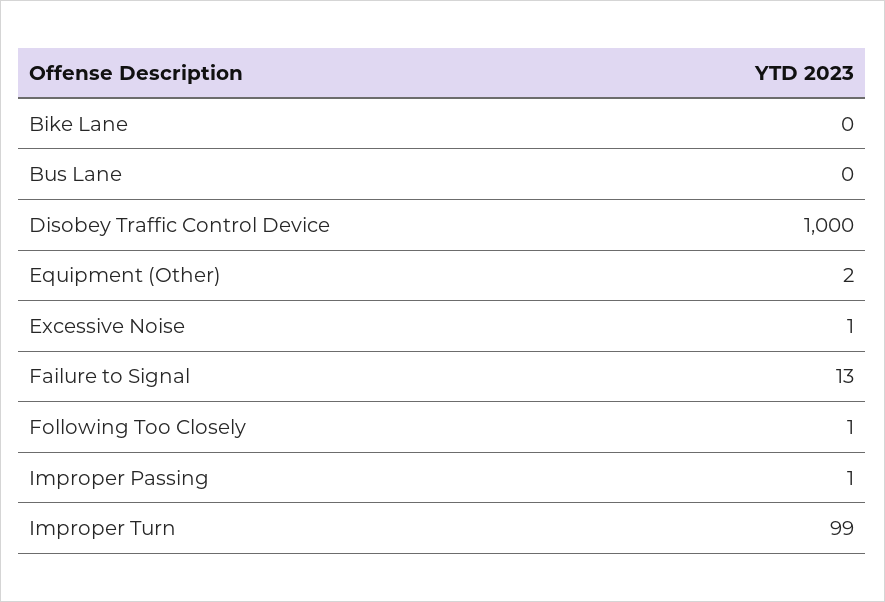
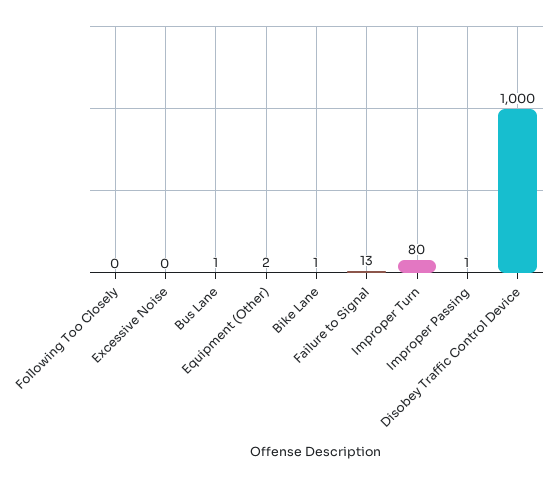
  {
-   "Bike Lane": 0,
+   "Bike Lane": 1,
-   "Bus Lane": 0,
+   "Bus Lane": 1,
    "Disobey Traffic Control Device": 1000,
    "Equipment (Other)": 2,
-   "Excessive Noise": 1,
+   "Excessive Noise": 0,
    "Failure to Signal": 13,
-   "Following Too Closely": 1,
+   "Following Too Closely": 0,
    "Improper Passing": 1,
-   "Improper Turn": 99
+   "Improper Turn": 80
  }

